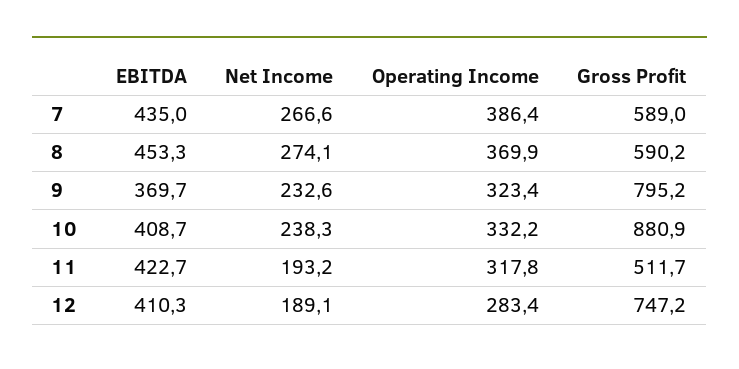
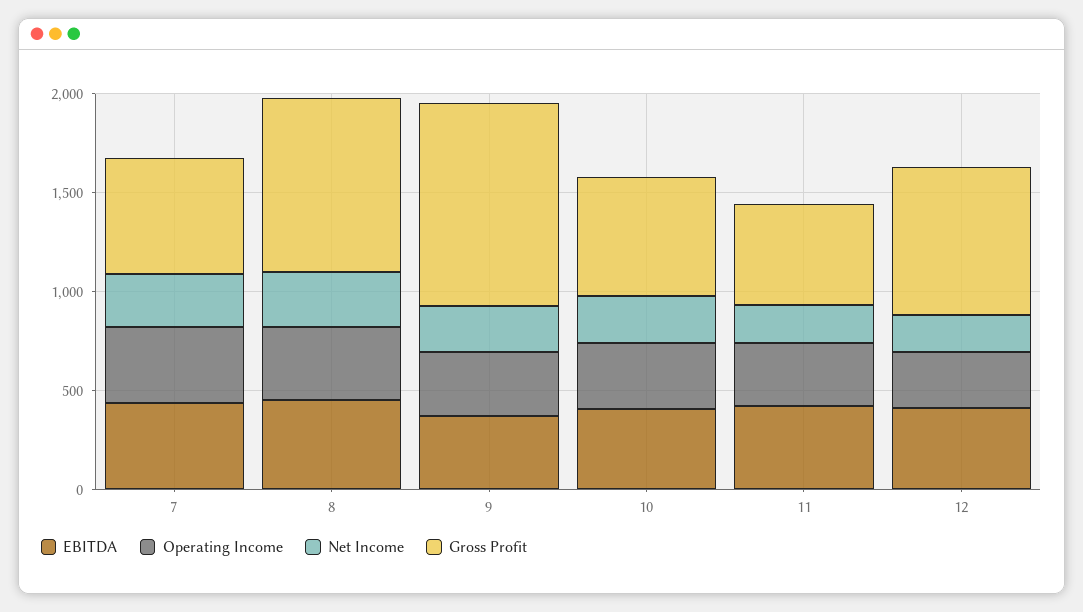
  {
    "EBITDA": {
      "7": 435,
      "8": 453.3,
      "9": 369.7,
      "10": 408.7,
      "11": 422.7,
      "12": 410.3
    },
    "Net Income": {
      "7": 266.6,
      "8": 274.1,
      "9": 232.6,
      "10": 238.3,
      "11": 193.2,
      "12": 189.1
    },
    "Operating Income": {
      "7": 386.4,
      "8": 369.9,
      "9": 323.4,
      "10": 332.2,
      "11": 317.8,
      "12": 283.4
    },
    "Gross Profit": {
      "7": 589,
-     "8": 590.2,
+     "8": 900,
-     "9": 795.2,
+     "9": 1000,
-     "10": 880.9,
+     "10": 600,
      "11": 511.7,
      "12": 747.2
    }
  }

